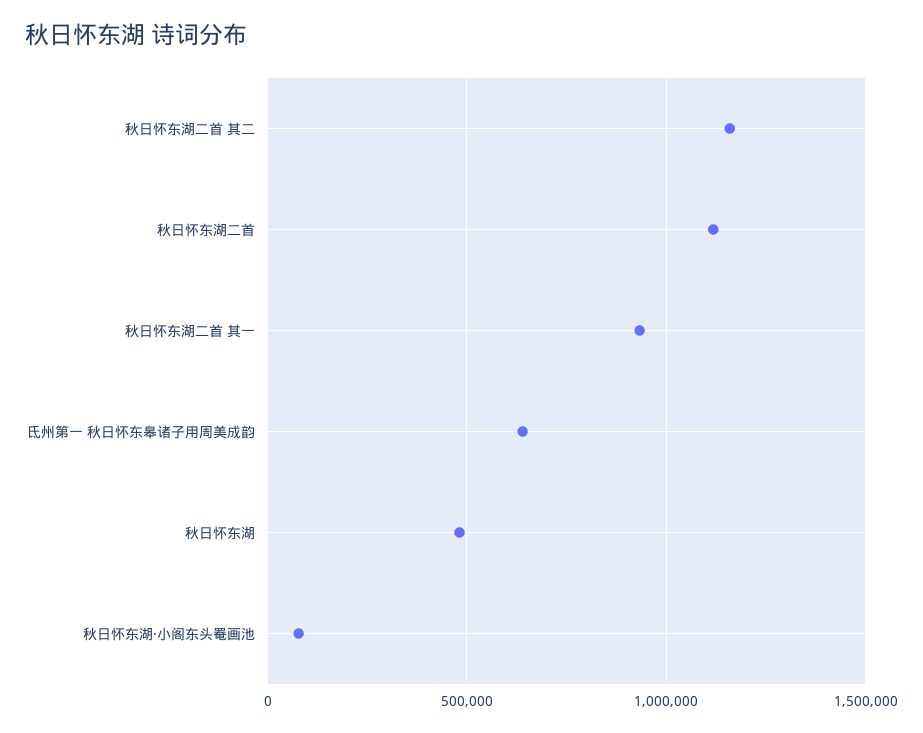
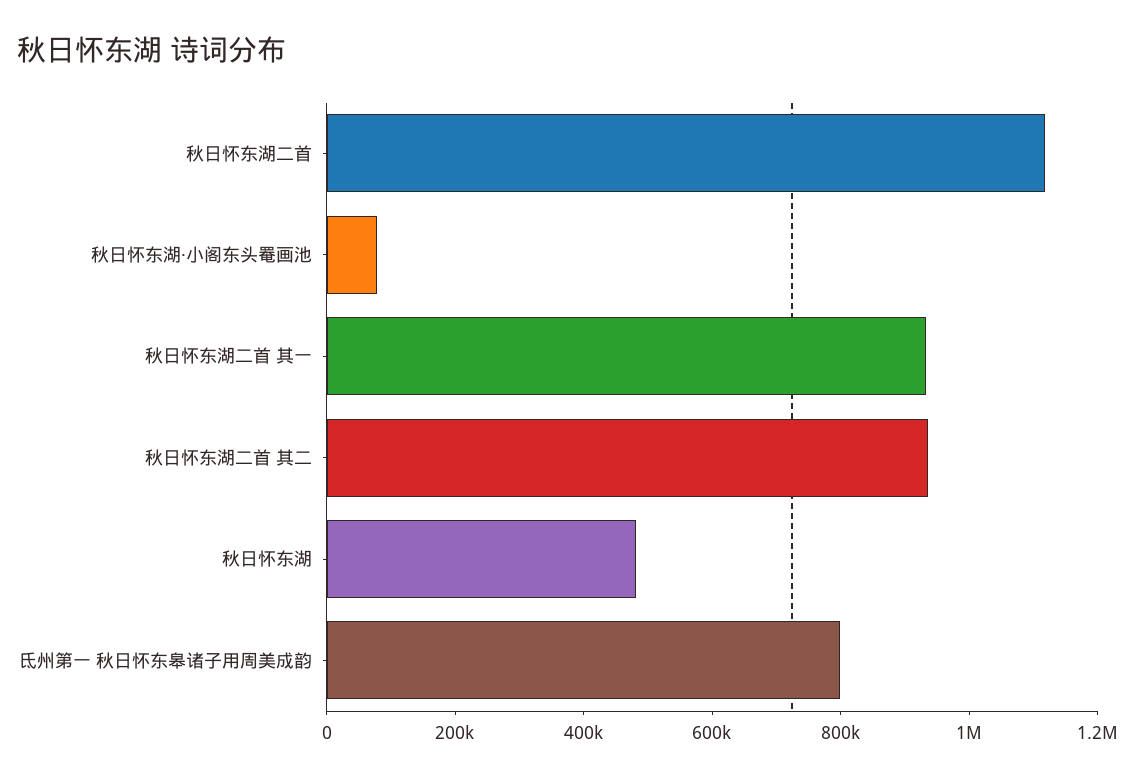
  {
-   "秋日怀东湖二首 其二": 1150000,
+   "秋日怀东湖二首 其二": 950000,
    "秋日怀东湖二首": 1100000,
    "秋日怀东湖二首 其一": 950000,
-   "氐州第一 秋日怀东皋诸子用周美成韵": 650000,
+   "氐州第一 秋日怀东皋诸子用周美成韵": 800000,
    "秋日怀东湖": 500000,
    "秋日怀东湖·小阁东头罨画池": 100000
  }

